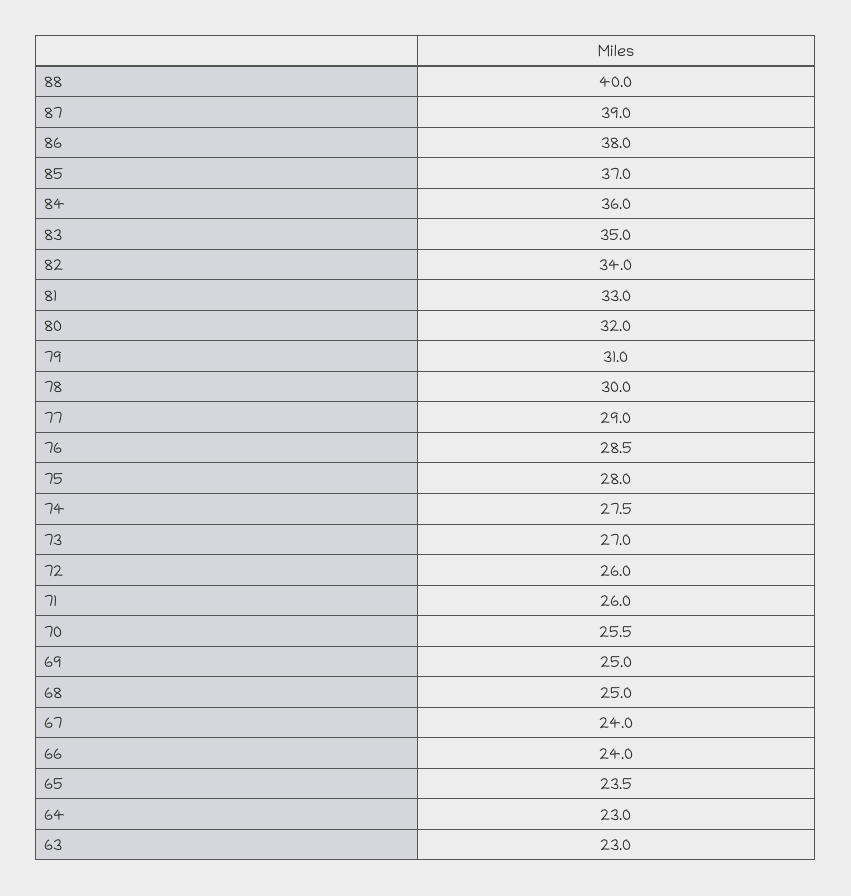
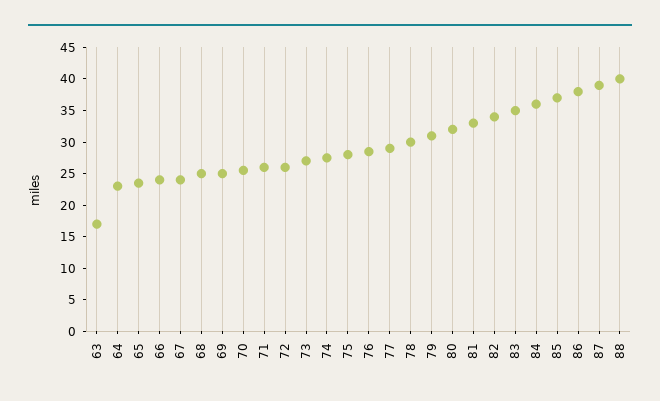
  {
    "88": 40,
    "87": 39,
    "86": 38,
    "85": 37,
    "84": 36,
    "83": 35,
    "82": 34,
    "81": 33,
    "80": 32,
    "79": 31,
    "78": 30,
    "77": 29,
    "76": 28.5,
    "75": 28,
    "74": 27.5,
    "73": 27,
    "72": 26,
    "71": 26,
    "70": 25.5,
    "69": 25,
    "68": 25,
    "67": 24,
    "66": 24,
    "65": 23.5,
    "64": 23,
-   "63": 23
+   "63": 17.5
  }

